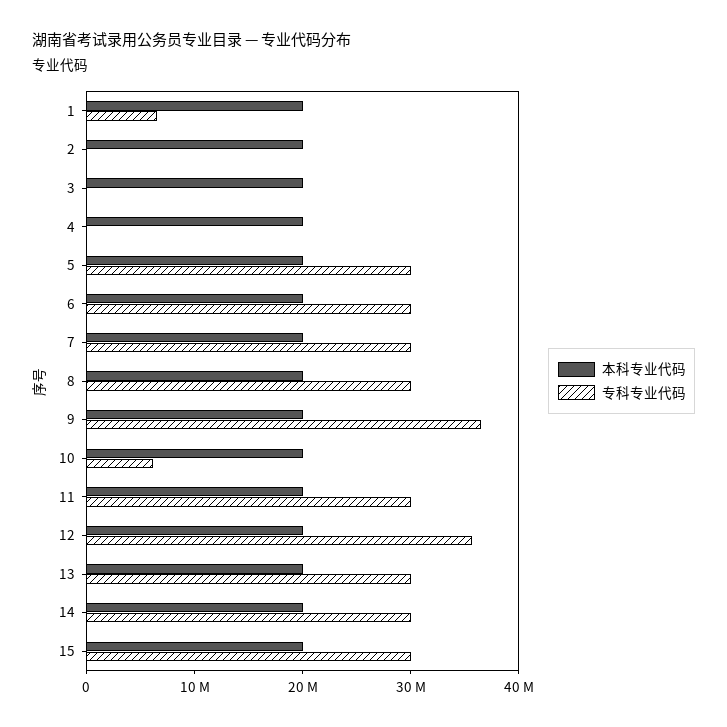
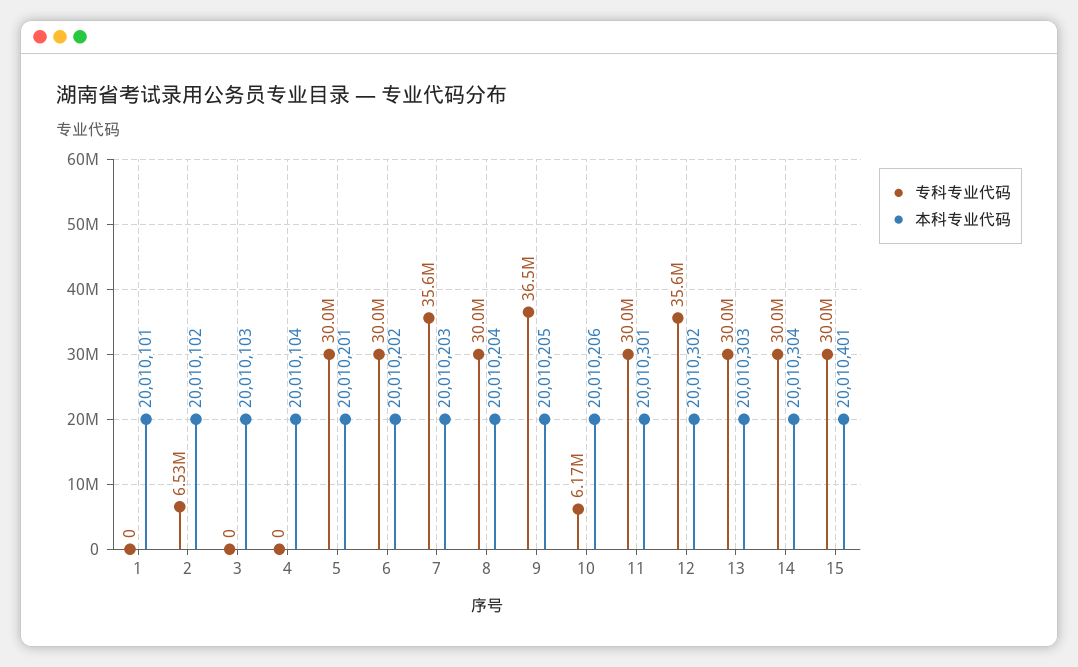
  {
    "本科专业代码": {
      "1": 20010101,
      "2": 20010102,
      "3": 20010103,
      "4": 20010104,
      "5": 20010201,
      "6": 20010202,
      "7": 20010203,
      "8": 20010204,
      "9": 20010205,
      "10": 20010206,
      "11": 20010301,
      "12": 20010302,
      "13": 20010303,
      "14": 20010304,
      "15": 20010401
    },
    "专科专业代码": {
-     "1": 6000000,
+     "1": 0,
-     "2": 0,
+     "2": 6530000,
      "3": 0,
      "4": 0,
      "5": 30000000,
      "6": 30000000,
-     "7": 30000000,
+     "7": 35600000,
      "8": 30000000,
      "9": 36500000,
      "10": 6170000,
      "11": 30000000,
      "12": 35600000,
      "13": 30000000,
      "14": 30000000,
      "15": 30000000
    }
  }

